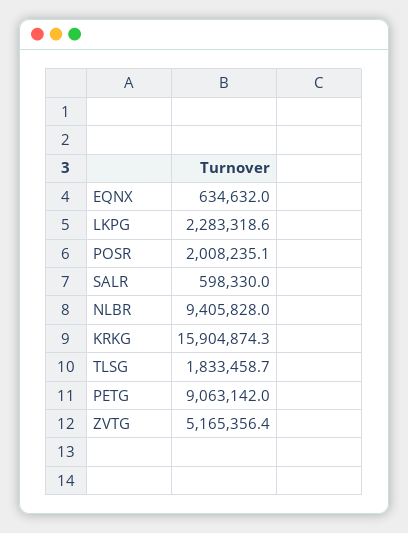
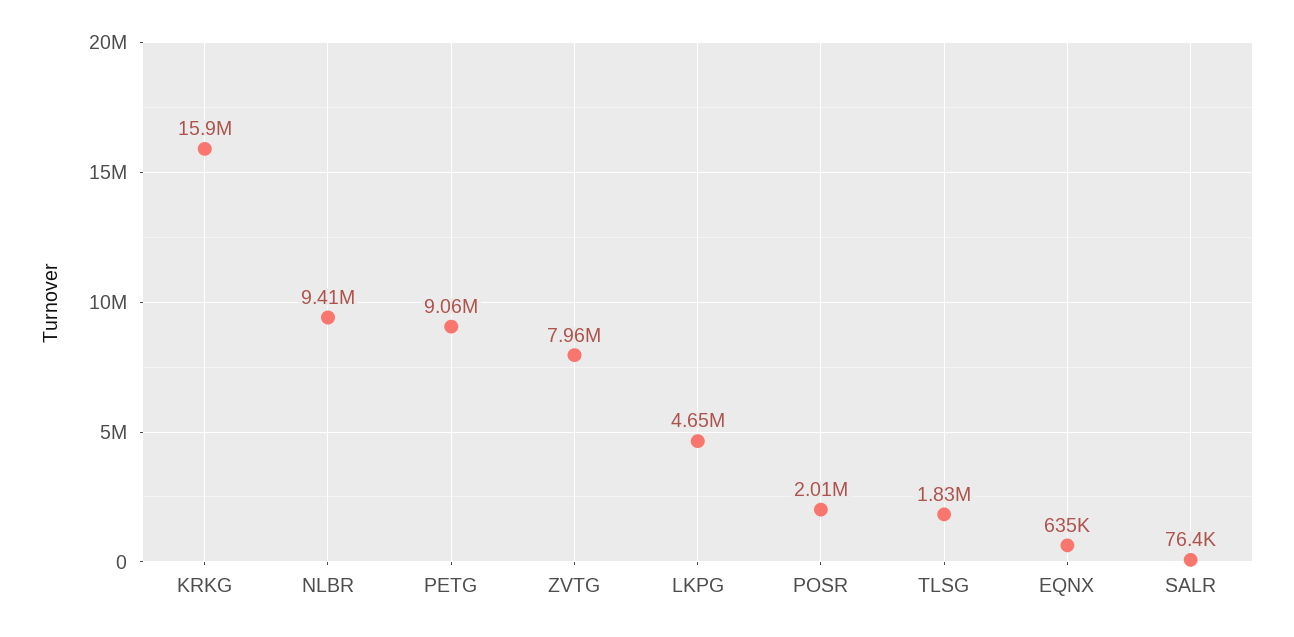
  {
    "EQNX": 634632,
-   "LKPG": 2283318.6,
+   "LKPG": 4650000,
    "POSR": 2008235.1,
-   "SALR": 598330,
+   "SALR": 76400,
    "NLBR": 9405828,
    "KRKG": 15904874.3,
    "TLSG": 1833458.7,
    "PETG": 9063142,
-   "ZVTG": 5165356.4
+   "ZVTG": 7960000
  }

